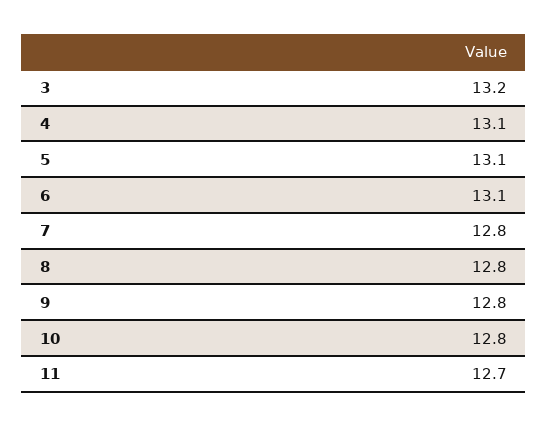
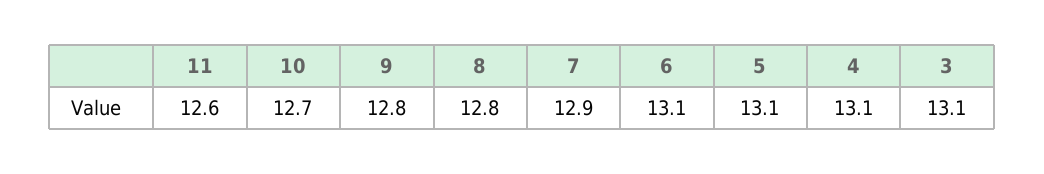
  {
-   "3": 13.2,
+   "3": 13.1,
    "4": 13.1,
    "5": 13.1,
    "6": 13.1,
-   "7": 12.8,
+   "7": 12.9,
    "8": 12.8,
    "9": 12.8,
-   "10": 12.8,
+   "10": 12.7,
-   "11": 12.7
+   "11": 12.6
  }

